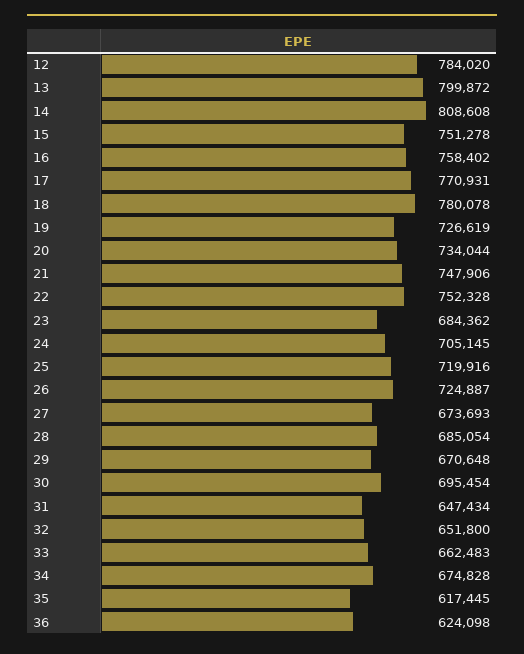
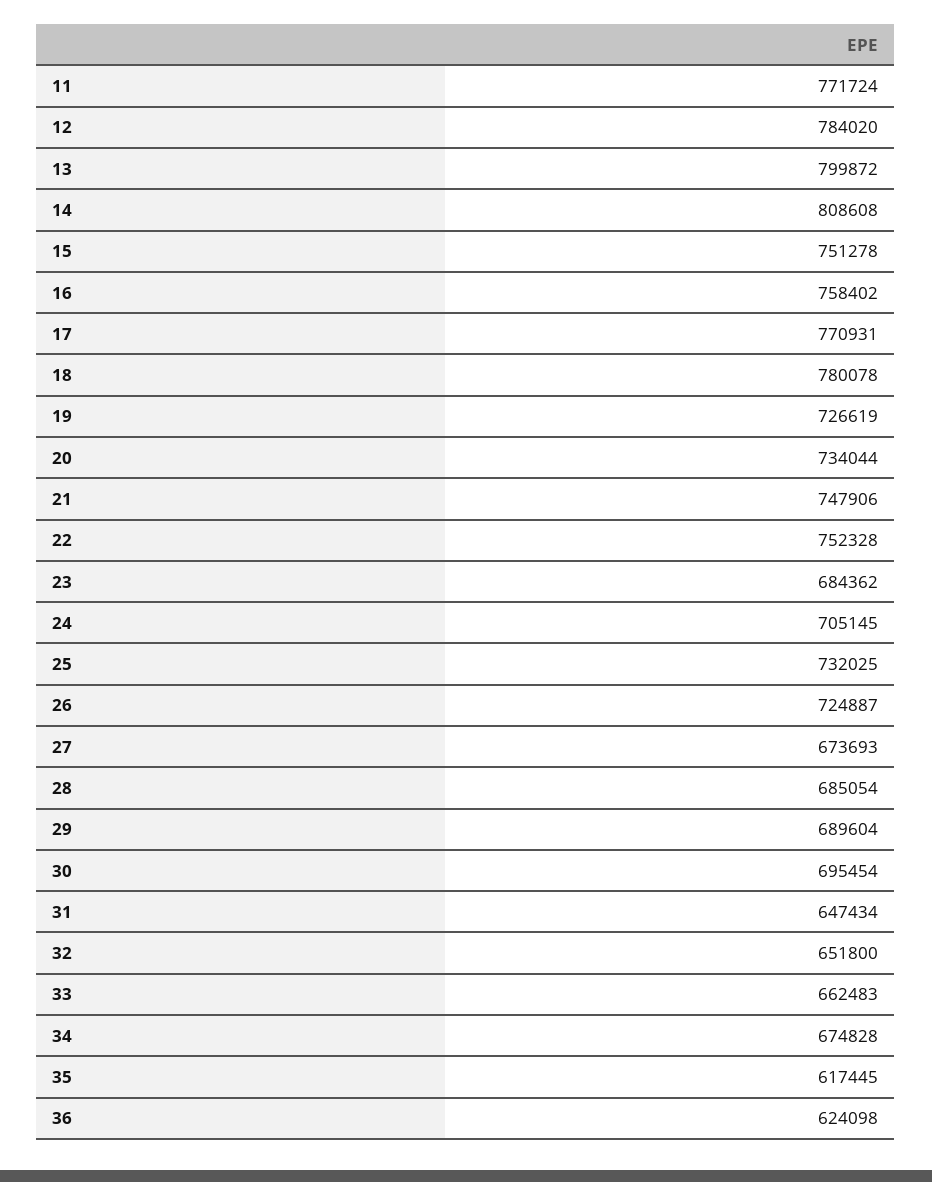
  {
    "12": 784020,
    "13": 799872,
    "14": 808608,
    "15": 751278,
    "16": 758402,
    "17": 770931,
    "18": 780078,
    "19": 726619,
    "20": 734044,
    "21": 747906,
    "22": 752328,
    "23": 684362,
    "24": 705145,
-   "25": 719916,
+   "25": 732025,
    "26": 724887,
    "27": 673693,
    "28": 685054,
-   "29": 670648,
+   "29": 689604,
    "30": 695454,
    "31": 647434,
    "32": 651800,
    "33": 662483,
    "34": 674828,
    "35": 617445,
-   "36": 624098
+   "36": 624098,
+   "11": 771724
  }

